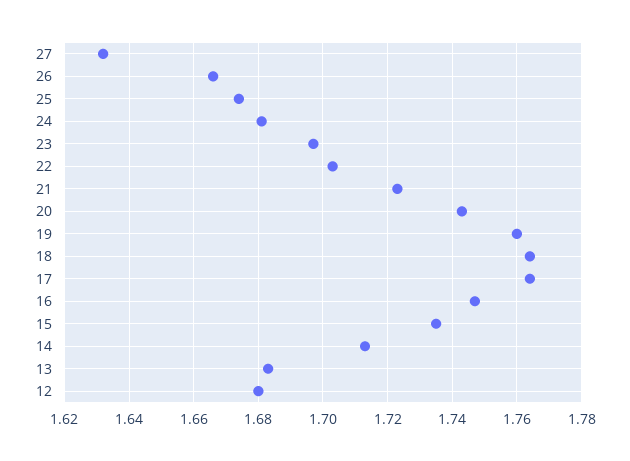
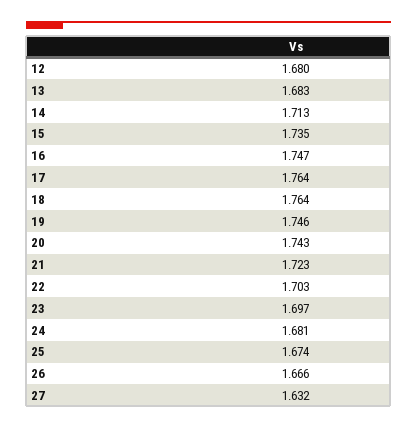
  {
    "27": 1.632,
    "26": 1.666,
    "25": 1.674,
    "24": 1.681,
    "23": 1.697,
    "22": 1.703,
    "21": 1.723,
    "20": 1.743,
-   "19": 1.76,
+   "19": 1.746,
    "18": 1.764,
    "17": 1.764,
    "16": 1.747,
    "15": 1.735,
    "14": 1.713,
    "13": 1.683,
    "12": 1.68
  }

